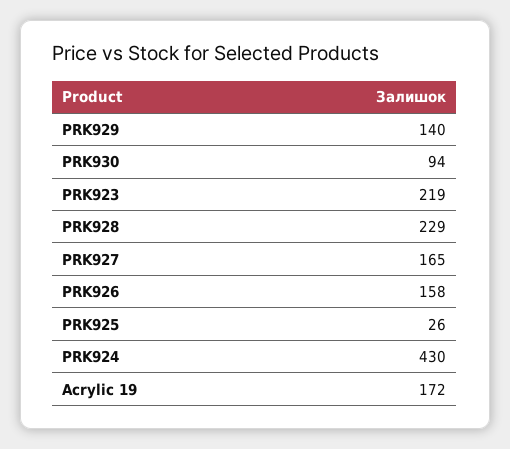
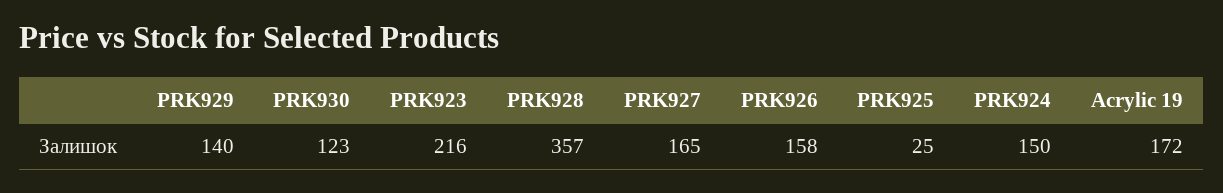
  {
    "PRK929": 140,
-   "PRK930": 94,
+   "PRK930": 123,
-   "PRK923": 219,
+   "PRK923": 216,
-   "PRK928": 229,
+   "PRK928": 357,
    "PRK927": 165,
    "PRK926": 158,
-   "PRK925": 26,
+   "PRK925": 25,
-   "PRK924": 430,
+   "PRK924": 150,
    "Acrylic 19": 172
  }

